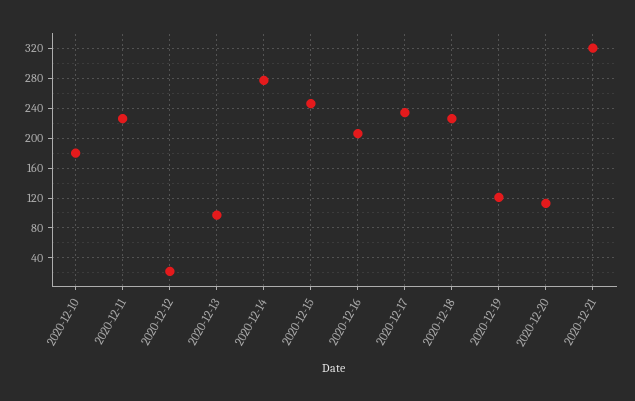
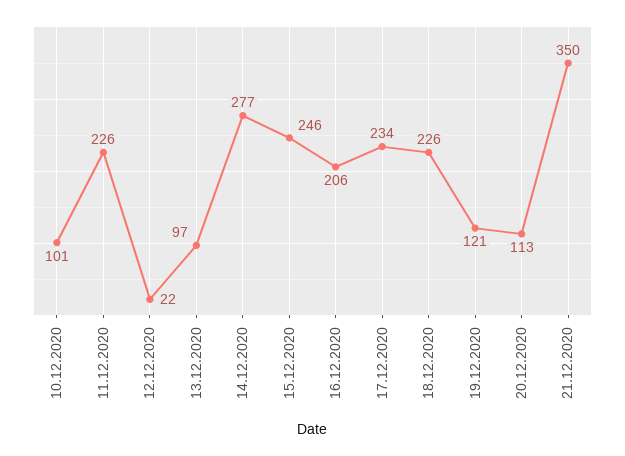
  {
-   "2020-12-10": 180,
+   "2020-12-10": 101,
    "2020-12-11": 226,
    "2020-12-12": 22,
    "2020-12-13": 97,
    "2020-12-14": 277,
    "2020-12-15": 246,
    "2020-12-16": 206,
    "2020-12-17": 234,
    "2020-12-18": 226,
    "2020-12-19": 121,
    "2020-12-20": 113,
-   "2020-12-21": 320
+   "2020-12-21": 350
  }

